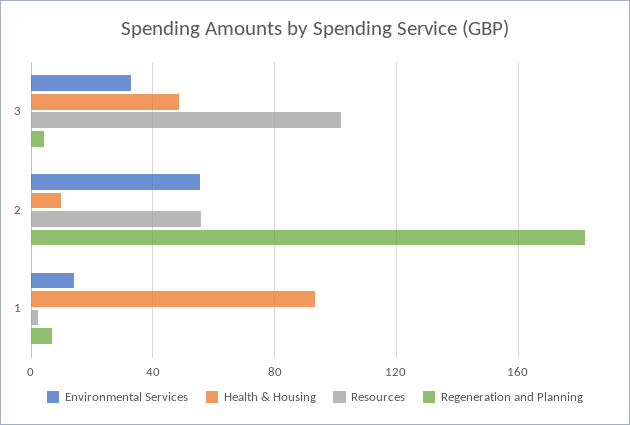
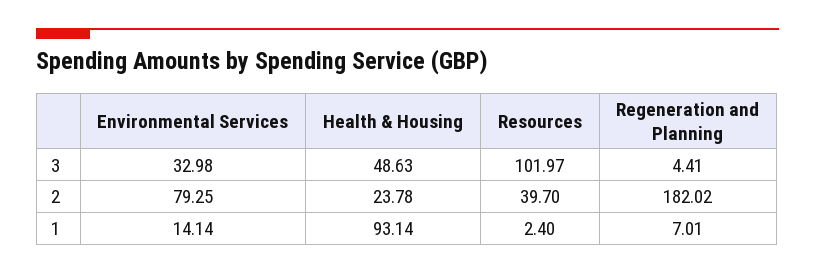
  {
    "Environmental Services": {
      "3": 32.98,
-     "2": 55,
+     "2": 79.25,
      "1": 14.14
    },
    "Health & Housing": {
      "3": 48.63,
-     "2": 10,
+     "2": 23.78,
      "1": 93.14
    },
    "Resources": {
      "3": 101.97,
-     "2": 55,
+     "2": 39.7,
      "1": 2.4
    },
    "Regeneration and Planning": {
      "3": 4.41,
      "2": 182.02,
      "1": 7.01
    }
  }

